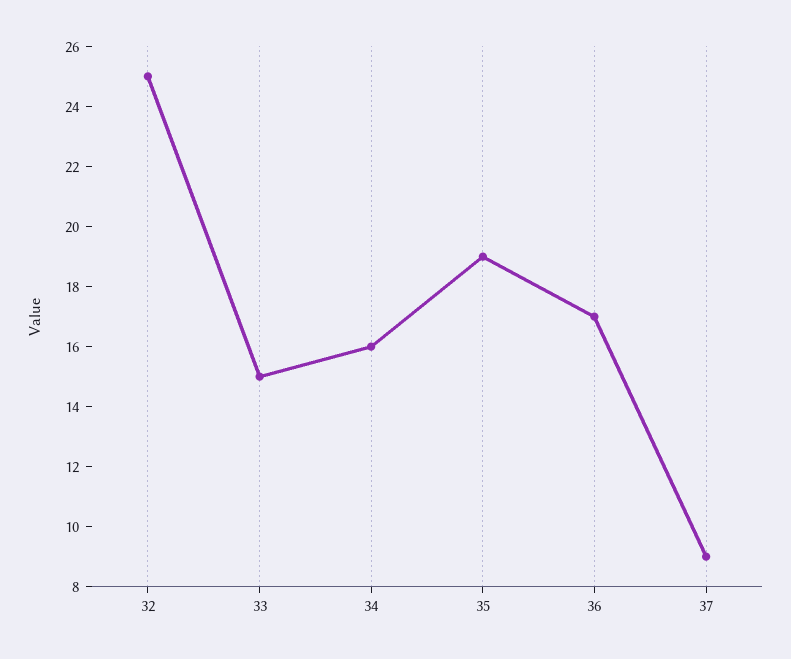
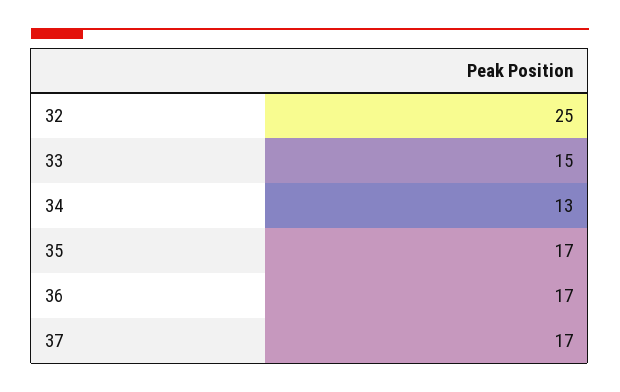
  {
    "32": 25,
    "33": 15,
-   "34": 16,
+   "34": 13,
-   "35": 19,
+   "35": 17,
    "36": 17,
-   "37": 9
+   "37": 17
  }

